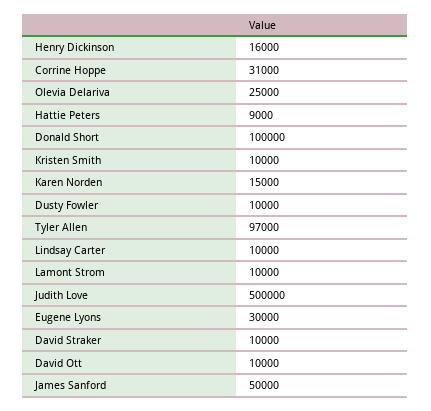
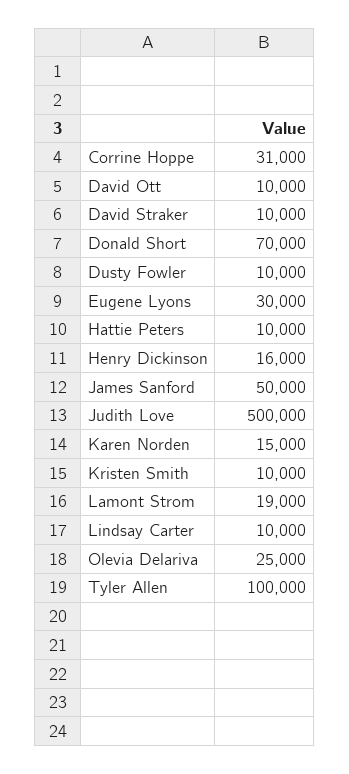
  {
    "Henry Dickinson": 16000,
    "Corrine Hoppe": 31000,
    "Olevia Delariva": 25000,
-   "Hattie Peters": 9000,
+   "Hattie Peters": 10000,
-   "Donald Short": 100000,
+   "Donald Short": 70000,
    "Kristen Smith": 10000,
    "Karen Norden": 15000,
    "Dusty Fowler": 10000,
-   "Tyler Allen": 97000,
+   "Tyler Allen": 100000,
    "Lindsay Carter": 10000,
-   "Lamont Strom": 10000,
+   "Lamont Strom": 19000,
    "Judith Love": 500000,
    "Eugene Lyons": 30000,
    "David Straker": 10000,
    "David Ott": 10000,
    "James Sanford": 50000
  }

